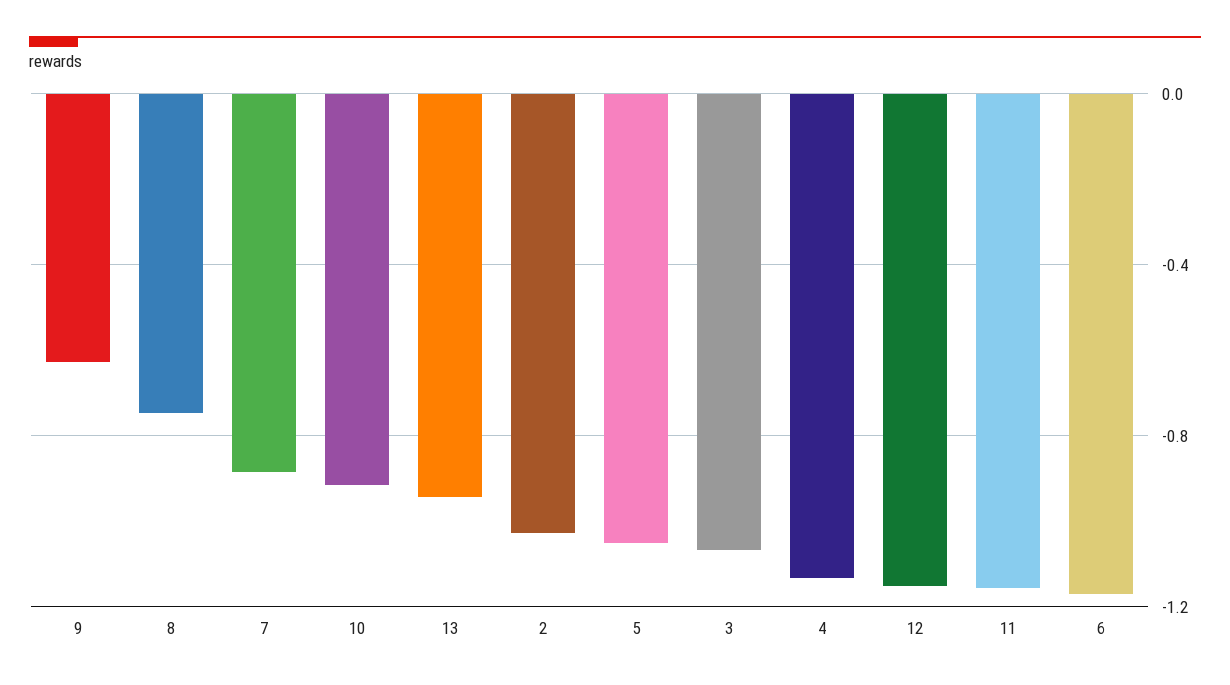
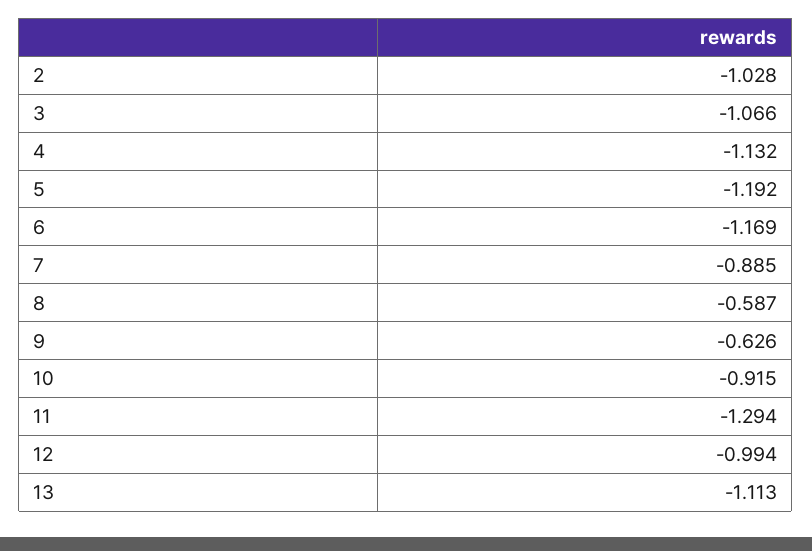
  {
    "9": -0.626,
-   "8": -0.75,
+   "8": -0.587,
    "7": -0.885,
    "10": -0.915,
-   "13": -0.95,
+   "13": -1.113,
    "2": -1.028,
-   "5": -1.05,
+   "5": -1.192,
    "3": -1.066,
    "4": -1.132,
-   "12": -1.15,
+   "12": -0.994,
-   "11": -1.15,
+   "11": -1.294,
    "6": -1.169
  }

